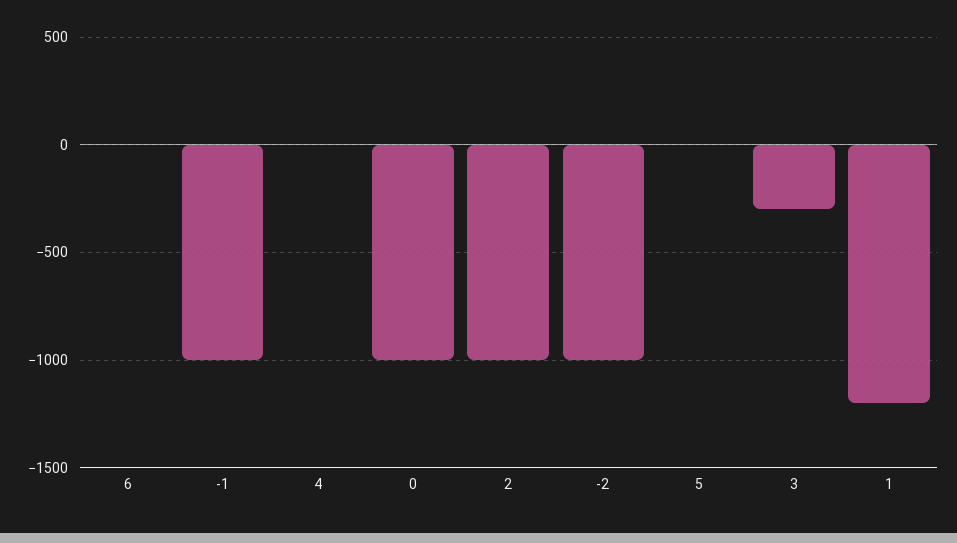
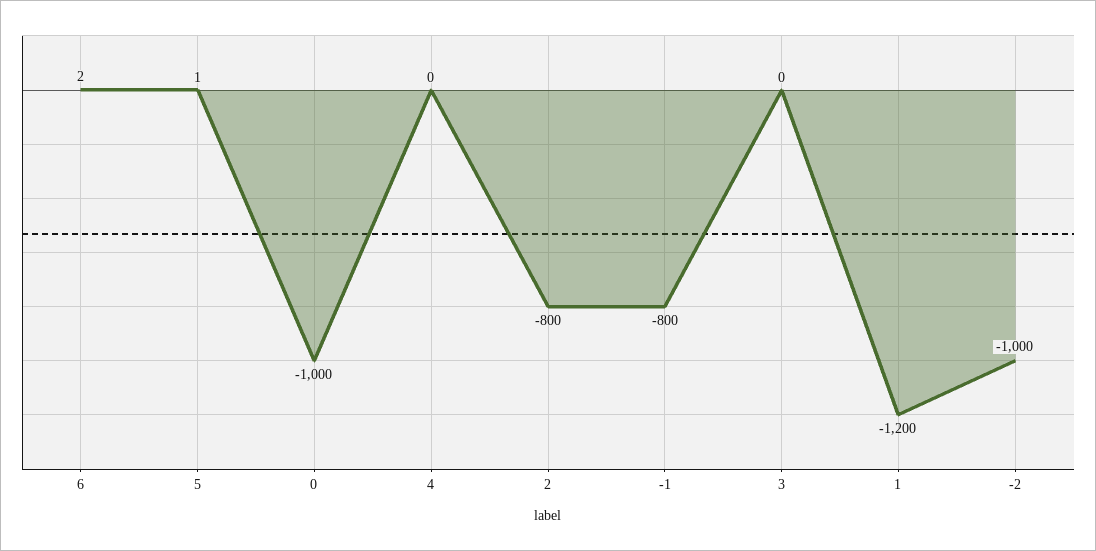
  {
    "6": 2,
-   "-1": -1000,
+   "-1": -800,
    "4": 0,
    "0": -1000,
-   "2": -1000,
+   "2": -800,
    "-2": -1000,
    "5": 1,
-   "3": -300,
+   "3": 0,
    "1": -1200
  }

